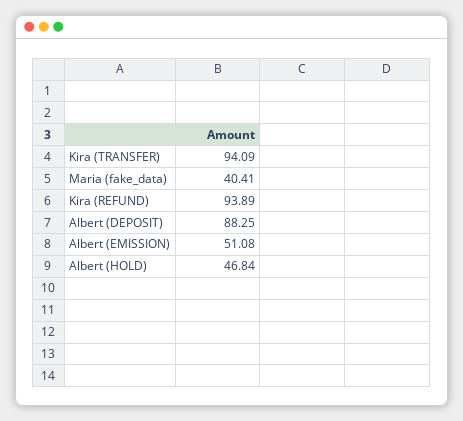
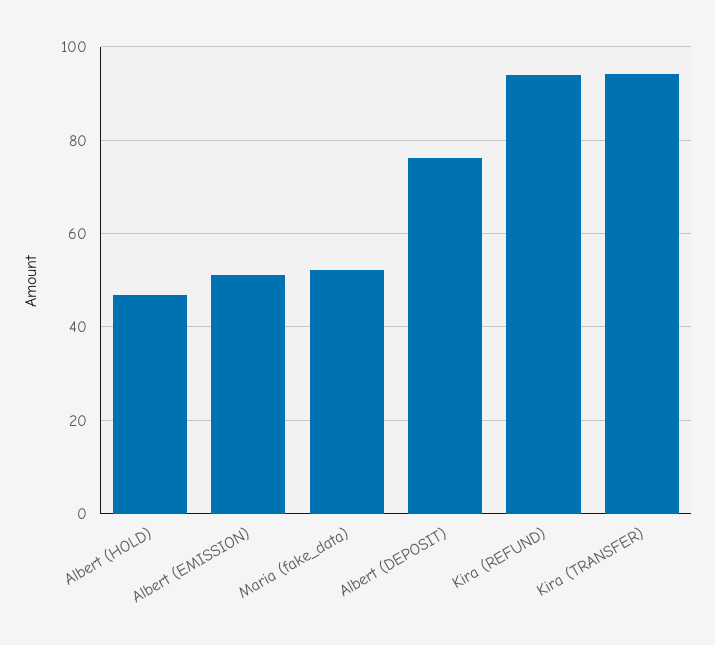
  {
    "Kira (TRANSFER)": 94.09,
-   "Maria (fake_data)": 40.41,
+   "Maria (fake_data)": 52,
    "Kira (REFUND)": 93.89,
-   "Albert (DEPOSIT)": 88.25,
+   "Albert (DEPOSIT)": 76,
    "Albert (EMISSION)": 51.08,
    "Albert (HOLD)": 46.84
  }

